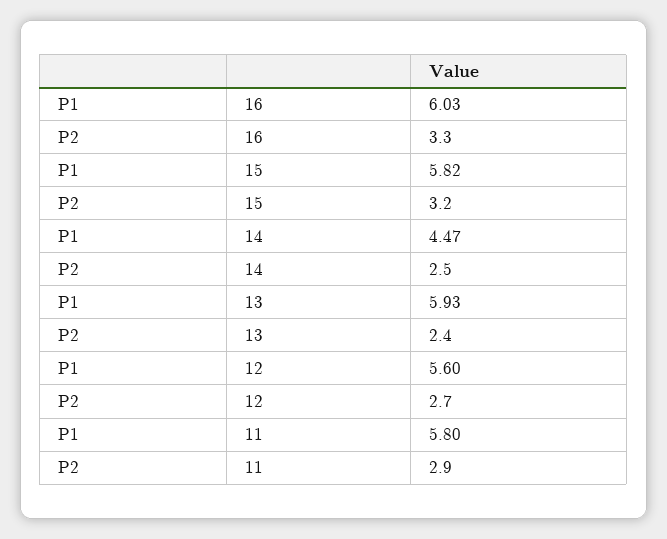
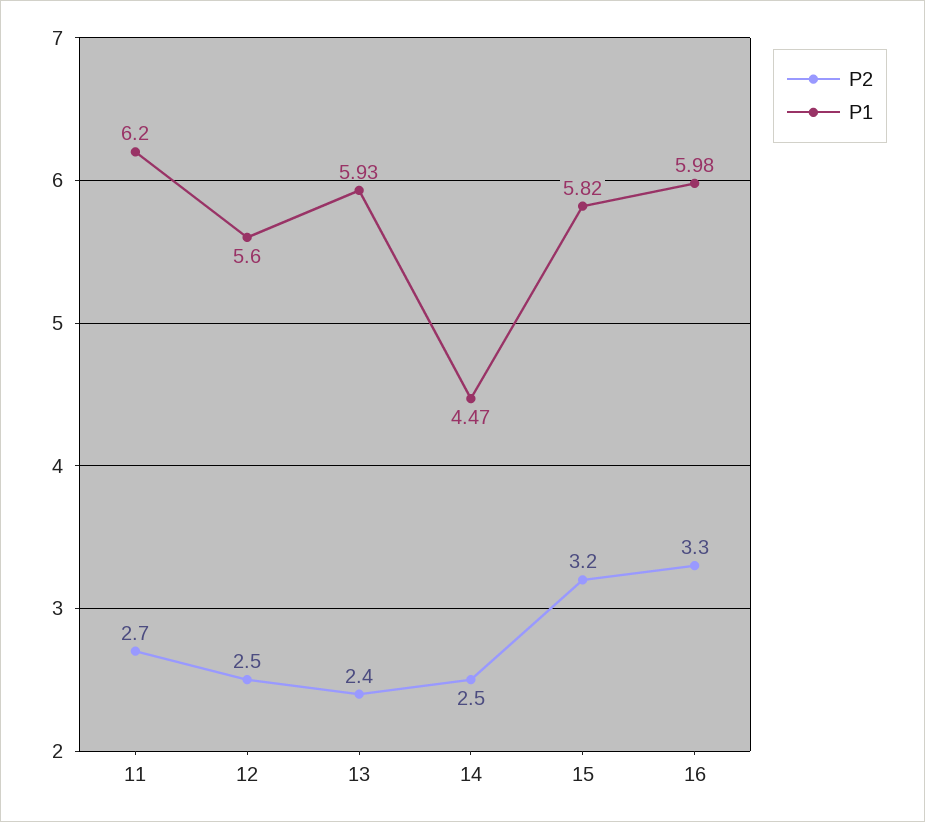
  {
    "P1": {
-     "16": 6.03,
+     "16": 5.98,
      "15": 5.82,
      "14": 4.47,
      "13": 5.93,
      "12": 5.6,
-     "11": 5.8
+     "11": 6.2
    },
    "P2": {
      "16": 3.3,
      "15": 3.2,
      "14": 2.5,
      "13": 2.4,
-     "12": 2.7,
+     "12": 2.5,
-     "11": 2.9
+     "11": 2.7
    }
  }

